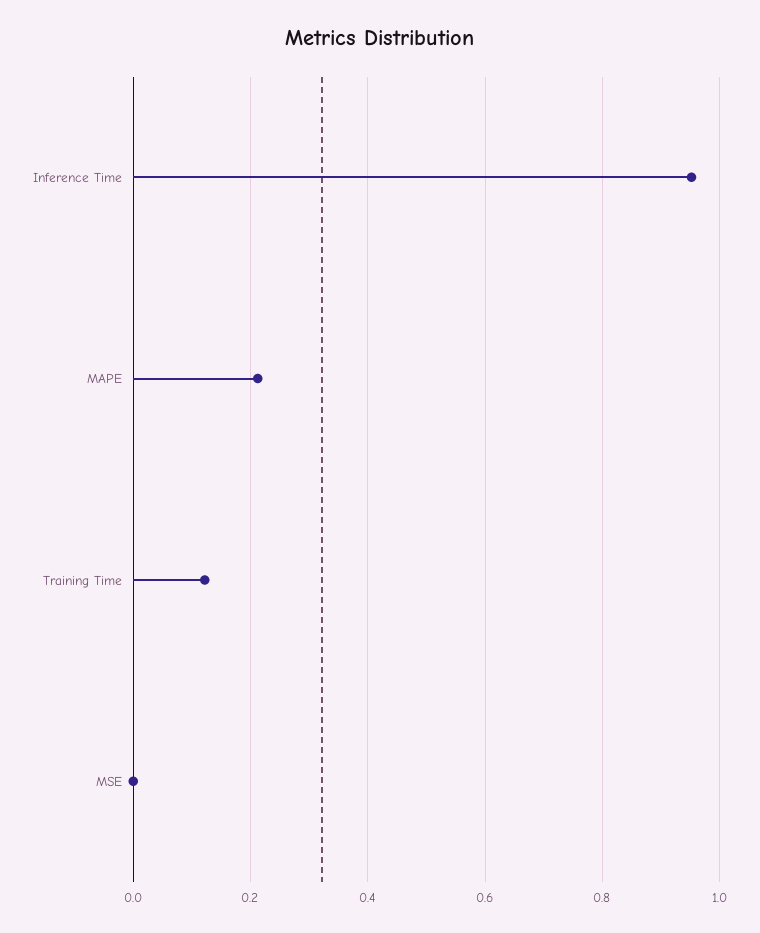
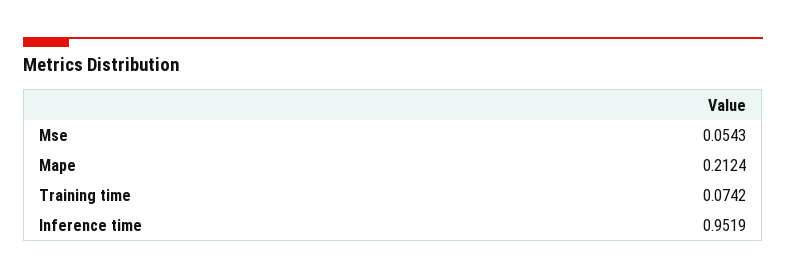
  {
    "Inference Time": 0.9519,
    "MAPE": 0.2124,
-   "Training Time": 0.12,
+   "Training Time": 0.0742,
-   "MSE": 0
+   "MSE": 0.0543
  }

